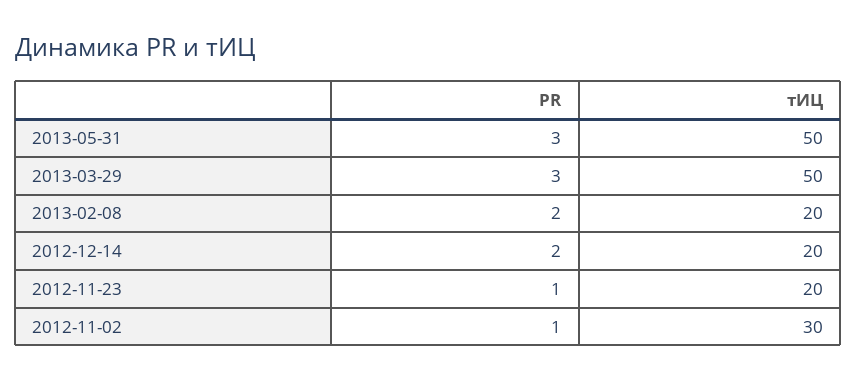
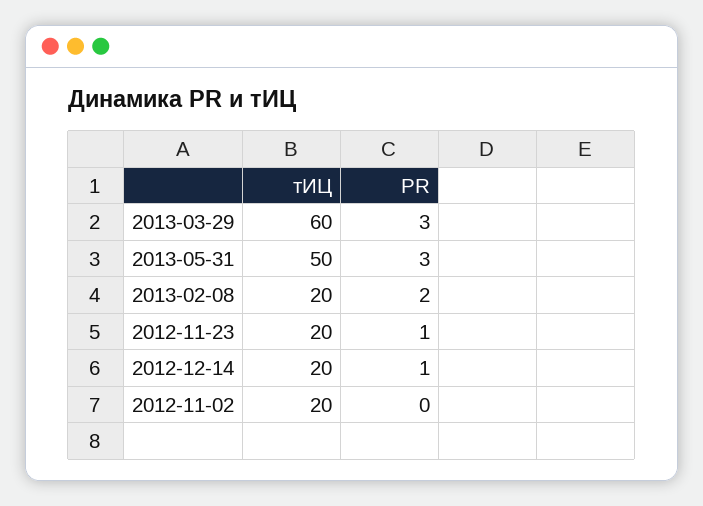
  {
    "PR": {
      "2013-05-31": 3,
      "2013-03-29": 3,
      "2013-02-08": 2,
-     "2012-12-14": 2,
+     "2012-12-14": 1,
      "2012-11-23": 1,
-     "2012-11-02": 1
+     "2012-11-02": 0
    },
    "тИЦ": {
      "2013-05-31": 50,
-     "2013-03-29": 50,
+     "2013-03-29": 60,
      "2013-02-08": 20,
      "2012-12-14": 20,
      "2012-11-23": 20,
-     "2012-11-02": 30
+     "2012-11-02": 20
    }
  }

